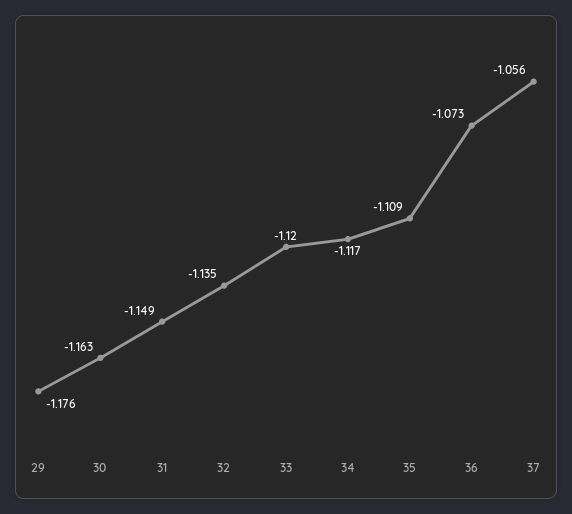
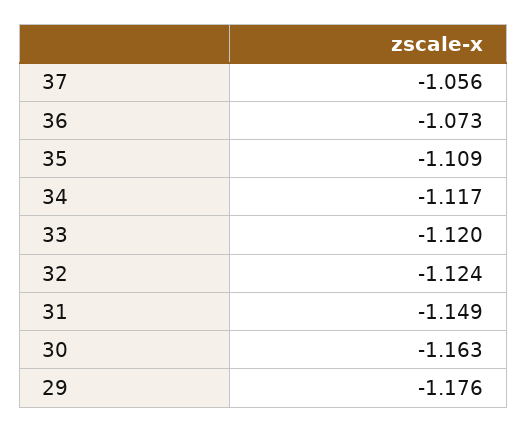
  {
    "29": -1.176,
    "30": -1.163,
    "31": -1.149,
-   "32": -1.135,
+   "32": -1.124,
    "33": -1.12,
    "34": -1.117,
    "35": -1.109,
    "36": -1.073,
    "37": -1.056
  }

